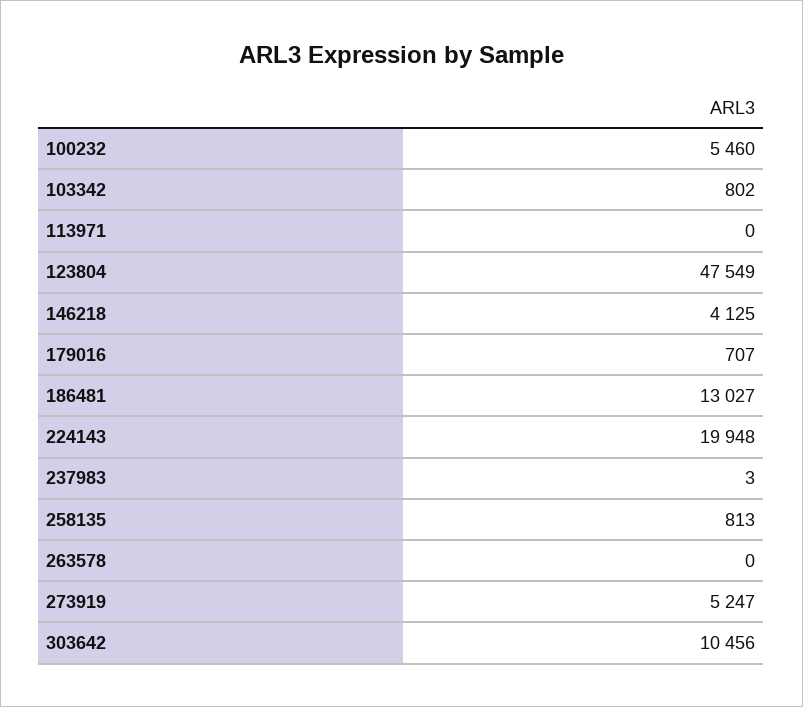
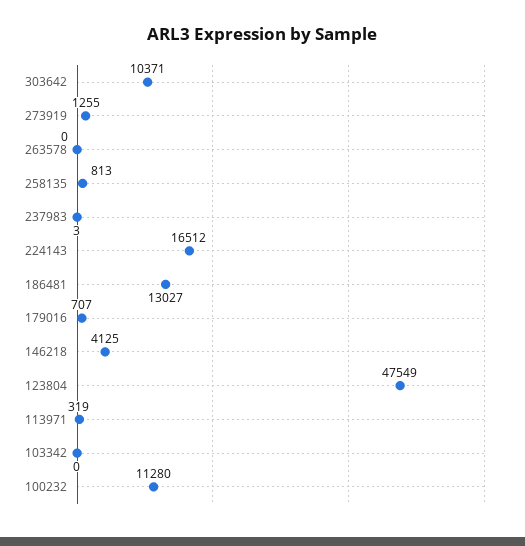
  {
-   "100232": 5460,
+   "100232": 11280,
-   "103342": 802,
+   "103342": 0,
-   "113971": 0,
+   "113971": 319,
    "123804": 47549,
    "146218": 4125,
    "179016": 707,
    "186481": 13027,
-   "224143": 19948,
+   "224143": 16512,
    "237983": 3,
    "258135": 813,
    "263578": 0,
-   "273919": 5247,
+   "273919": 1255,
-   "303642": 10456
+   "303642": 10371
  }

